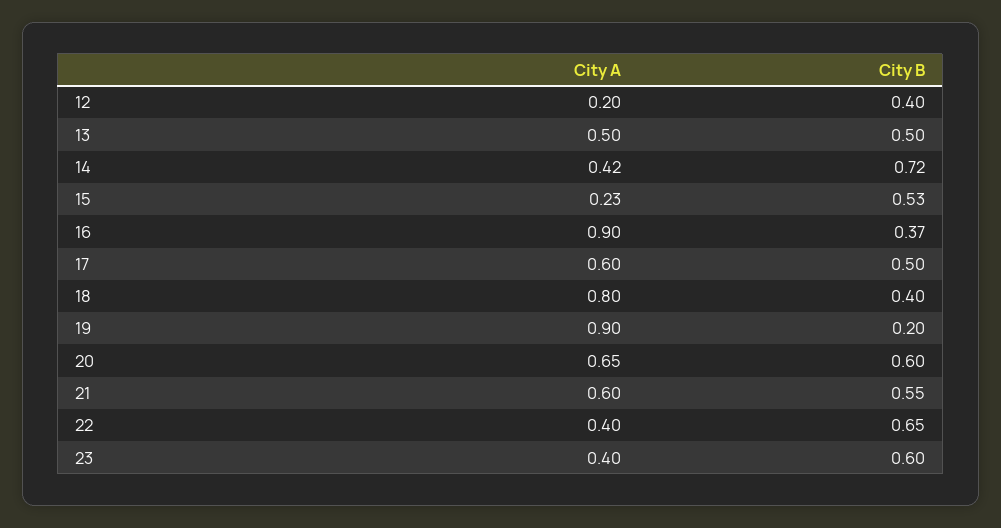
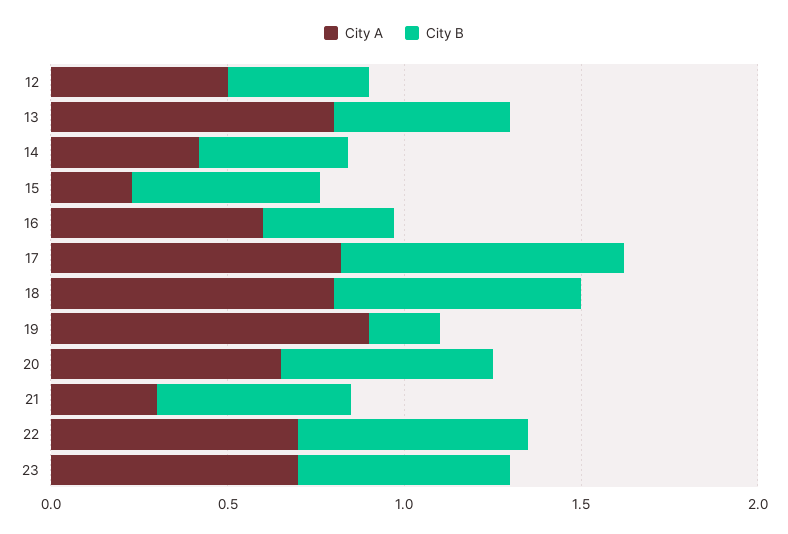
  {
    "City A": {
-     "12": 0.2,
+     "12": 0.5,
-     "13": 0.5,
+     "13": 0.8,
      "14": 0.42,
      "15": 0.23,
-     "16": 0.9,
+     "16": 0.6,
-     "17": 0.6,
+     "17": 0.8,
      "18": 0.8,
      "19": 0.9,
      "20": 0.65,
-     "21": 0.6,
+     "21": 0.3,
-     "22": 0.4,
+     "22": 0.7,
-     "23": 0.4
+     "23": 0.7
    },
    "City B": {
      "12": 0.4,
      "13": 0.5,
-     "14": 0.72,
+     "14": 0.4,
      "15": 0.53,
      "16": 0.37,
-     "17": 0.5,
+     "17": 0.8,
-     "18": 0.4,
+     "18": 0.7,
      "19": 0.2,
      "20": 0.6,
      "21": 0.55,
      "22": 0.65,
      "23": 0.6
    }
  }

